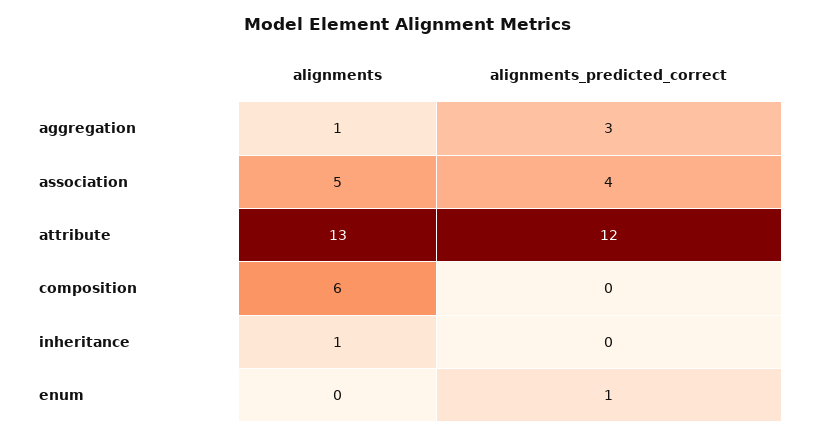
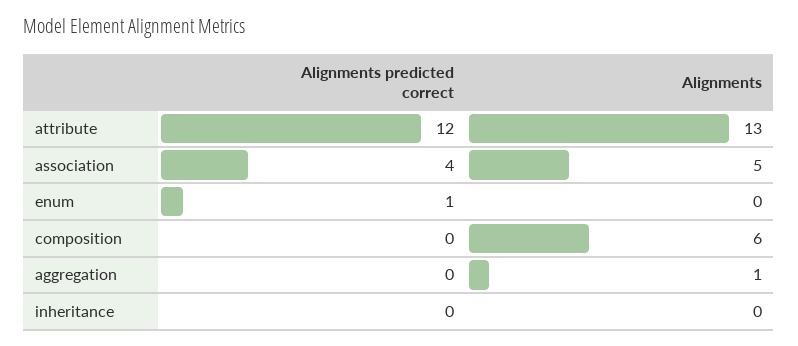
  {
    "alignments": {
      "aggregation": 1,
      "association": 5,
      "attribute": 13,
      "composition": 6,
-     "inheritance": 1,
+     "inheritance": 0,
      "enum": 0
    },
    "alignments_predicted_correct": {
-     "aggregation": 3,
+     "aggregation": 0,
      "association": 4,
      "attribute": 12,
      "composition": 0,
      "inheritance": 0,
      "enum": 1
    }
  }

